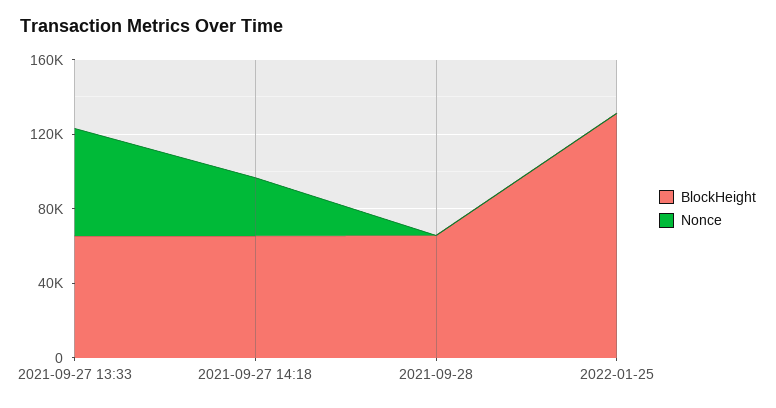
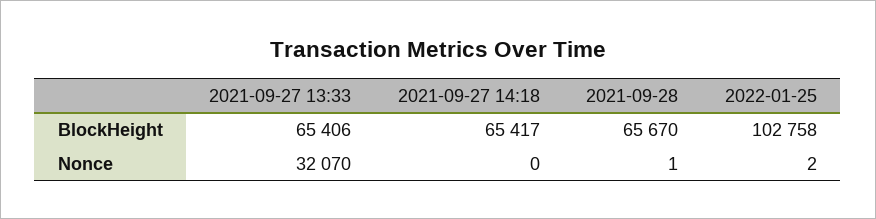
  {
    "BlockHeight": {
      "2021-09-27 13:33": 65406,
      "2021-09-27 14:18": 65417,
      "2021-09-28": 65670,
-     "2022-01-25": 130000
+     "2022-01-25": 102758
    },
    "Nonce": {
-     "2021-09-27 13:33": 60000,
+     "2021-09-27 13:33": 32070,
-     "2021-09-27 14:18": 30000,
+     "2021-09-27 14:18": 0,
      "2021-09-28": 1,
      "2022-01-25": 2
    }
  }

